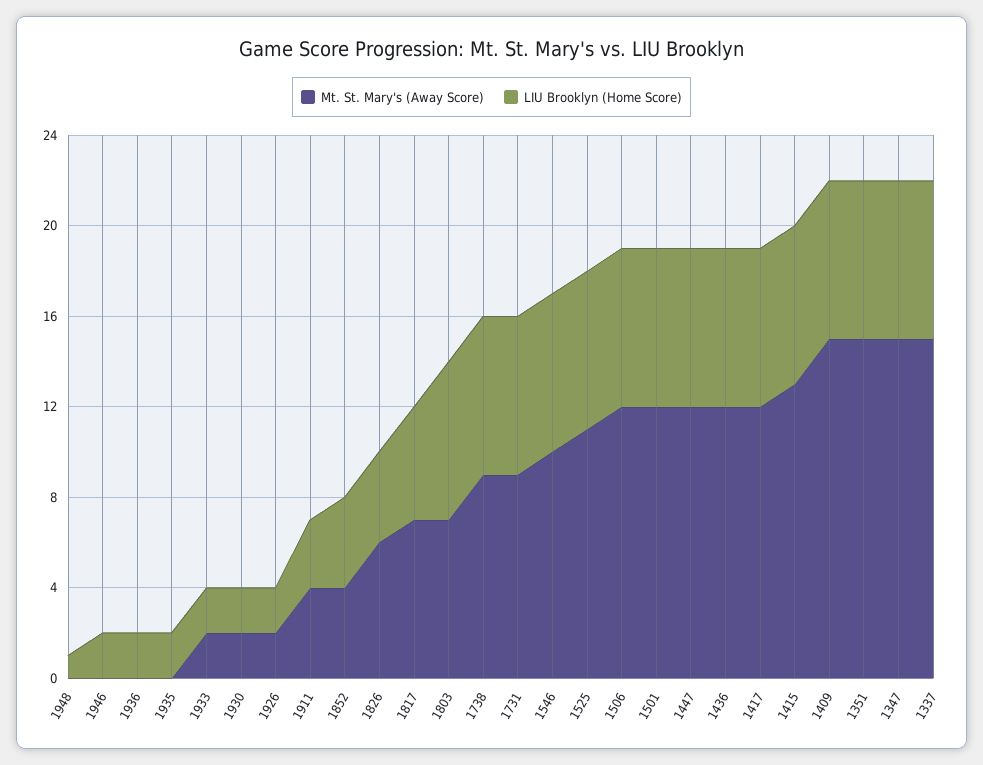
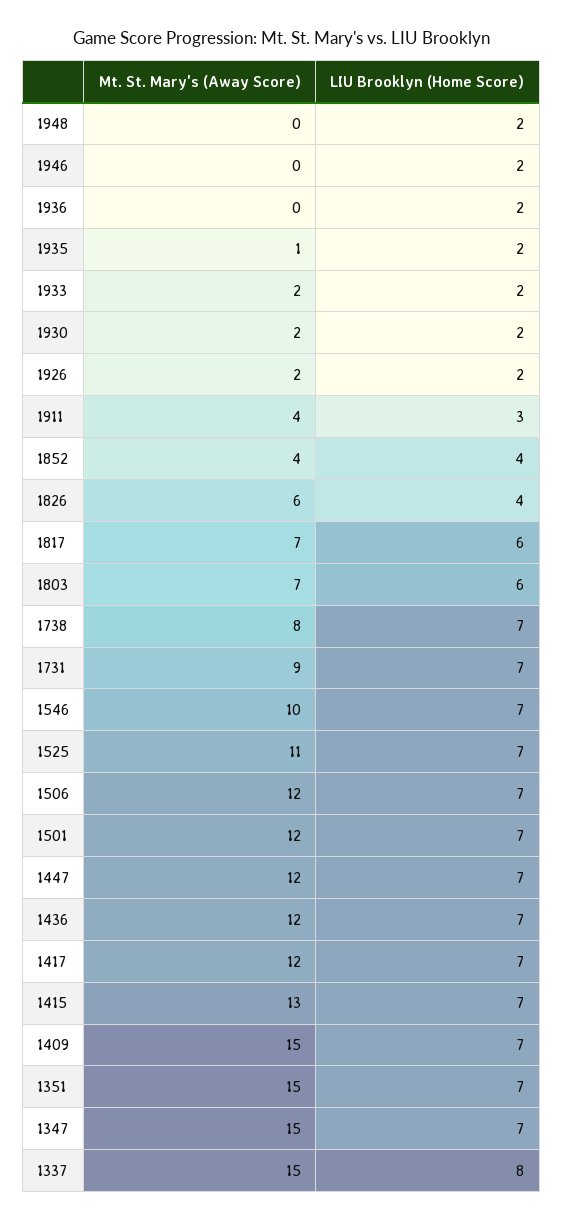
  {
    "Mt. St. Mary's (Away Score)": {
      "1948": 0,
      "1946": 0,
      "1936": 0,
-     "1935": 0,
+     "1935": 1,
      "1933": 2,
      "1930": 2,
      "1926": 2,
      "1911": 4,
      "1852": 4,
      "1826": 6,
      "1817": 7,
      "1803": 7,
-     "1738": 9,
+     "1738": 8,
      "1731": 9,
      "1546": 10,
      "1525": 11,
      "1506": 12,
      "1501": 12,
      "1447": 12,
      "1436": 12,
      "1417": 12,
      "1415": 13,
      "1409": 15,
      "1351": 15,
      "1347": 15,
      "1337": 15
    },
    "LIU Brooklyn (Home Score)": {
-     "1948": 1,
+     "1948": 2,
      "1946": 2,
      "1936": 2,
      "1935": 2,
      "1933": 2,
      "1930": 2,
      "1926": 2,
      "1911": 3,
      "1852": 4,
      "1826": 4,
-     "1817": 5,
+     "1817": 6,
-     "1803": 7,
+     "1803": 6,
      "1738": 7,
      "1731": 7,
      "1546": 7,
      "1525": 7,
      "1506": 7,
      "1501": 7,
      "1447": 7,
      "1436": 7,
      "1417": 7,
      "1415": 7,
      "1409": 7,
      "1351": 7,
      "1347": 7,
-     "1337": 7
+     "1337": 8
    }
  }

